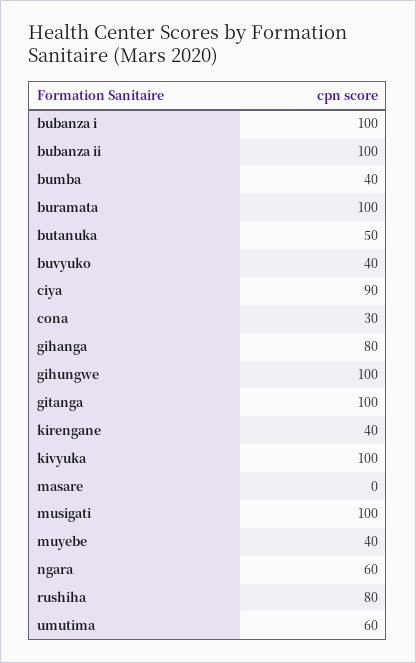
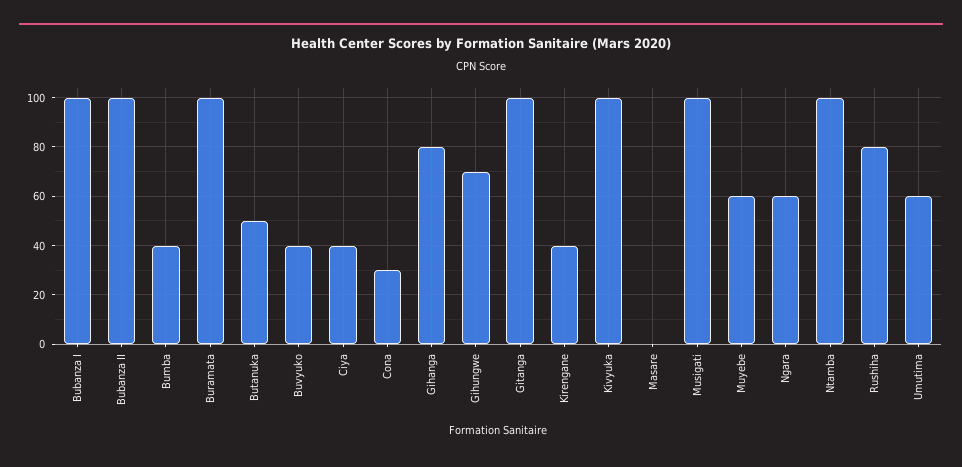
  {
    "bubanza i": 100,
    "bubanza ii": 100,
    "bumba": 40,
    "buramata": 100,
    "butanuka": 50,
    "buvyuko": 40,
-   "ciya": 90,
+   "ciya": 40,
    "cona": 30,
    "gihanga": 80,
-   "gihungwe": 100,
+   "gihungwe": 70,
    "gitanga": 100,
    "kirengane": 40,
    "kivyuka": 100,
    "masare": 0,
    "musigati": 100,
-   "muyebe": 40,
+   "muyebe": 60,
    "ngara": 60,
    "rushiha": 80,
-   "umutima": 60
+   "umutima": 60,
+   "Ntamba": 100
  }

